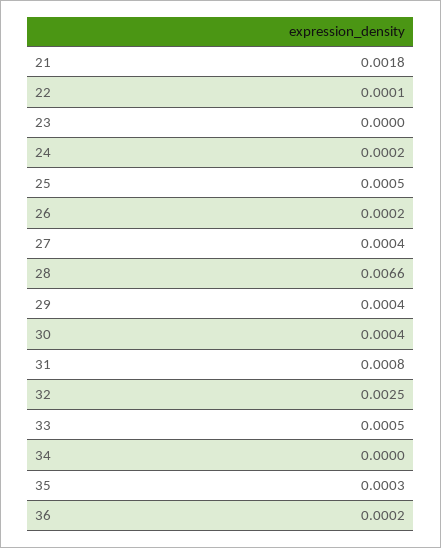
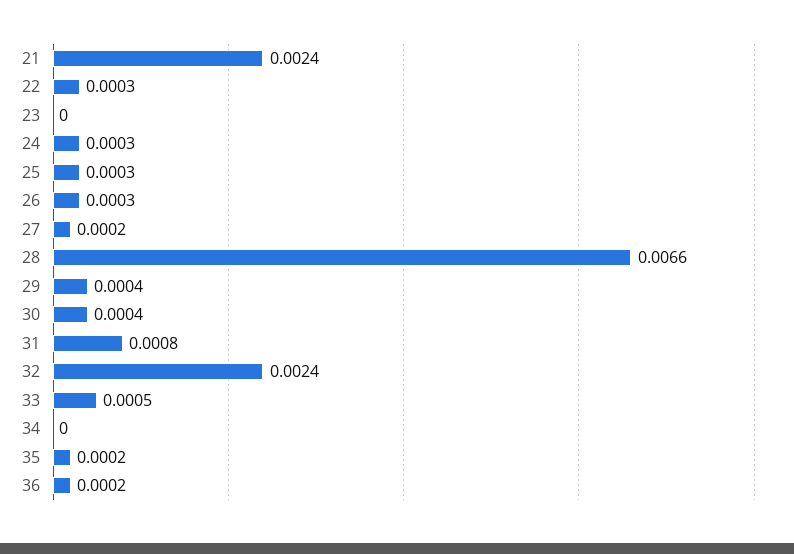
  {
-   "21": 0.0018,
+   "21": 0.0024,
-   "22": 0.0001,
+   "22": 0.0003,
    "23": 0,
-   "24": 0.0002,
+   "24": 0.0003,
-   "25": 0.0005,
+   "25": 0.0003,
-   "26": 0.0002,
+   "26": 0.0003,
-   "27": 0.0004,
+   "27": 0.0002,
    "28": 0.0066,
    "29": 0.0004,
    "30": 0.0004,
    "31": 0.0008,
-   "32": 0.0025,
+   "32": 0.0024,
    "33": 0.0005,
    "34": 0,
-   "35": 0.0003,
+   "35": 0.0002,
    "36": 0.0002
  }

